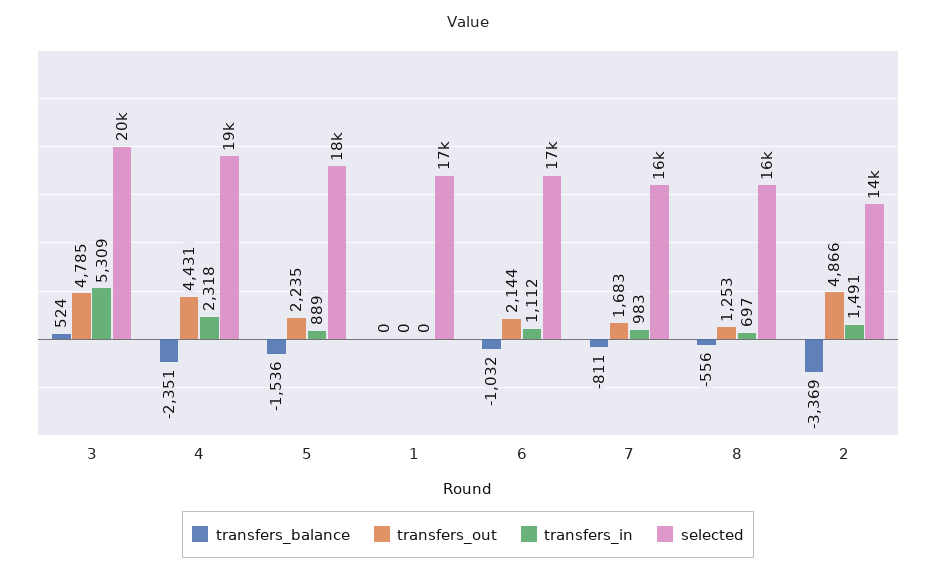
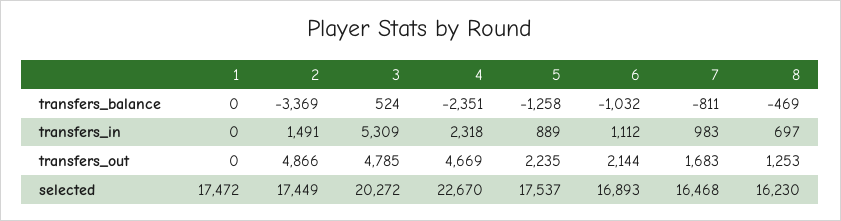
  {
    "transfers_balance": {
      "3": 524,
      "4": -2351,
-     "5": -1536,
+     "5": -1258,
      "1": 0,
      "6": -1032,
      "7": -811,
-     "8": -556,
+     "8": -469,
      "2": -3369
    },
    "transfers_out": {
      "3": 4785,
-     "4": 4431,
+     "4": 4669,
      "5": 2235,
      "1": 0,
      "6": 2144,
      "7": 1683,
      "8": 1253,
      "2": 4866
    },
    "transfers_in": {
      "3": 5309,
      "4": 2318,
      "5": 889,
      "1": 0,
      "6": 1112,
      "7": 983,
      "8": 697,
      "2": 1491
    },
    "selected": {
      "3": 20272,
-     "4": 19000,
+     "4": 22670,
      "5": 17537,
      "1": 17472,
      "6": 16893,
      "7": 16468,
      "8": 16230,
-     "2": 14000
+     "2": 17449
    }
  }

